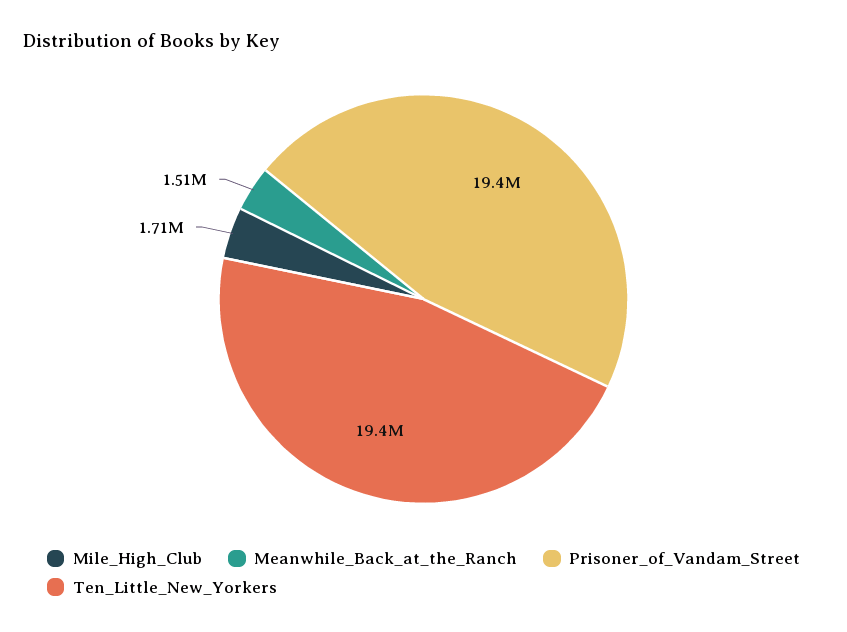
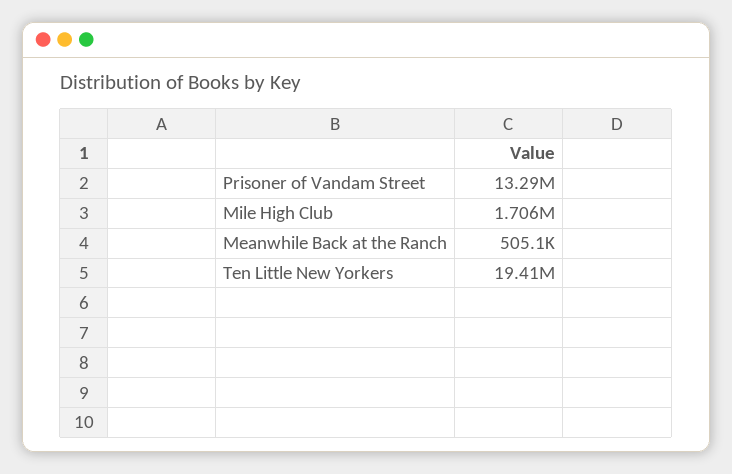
  {
    "Mile_High_Club": 1706000,
-   "Meanwhile_Back_at_the_Ranch": 1510000,
+   "Meanwhile_Back_at_the_Ranch": 505100,
-   "Prisoner_of_Vandam_Street": 19400000,
+   "Prisoner_of_Vandam_Street": 13290000,
    "Ten_Little_New_Yorkers": 19410000
  }

